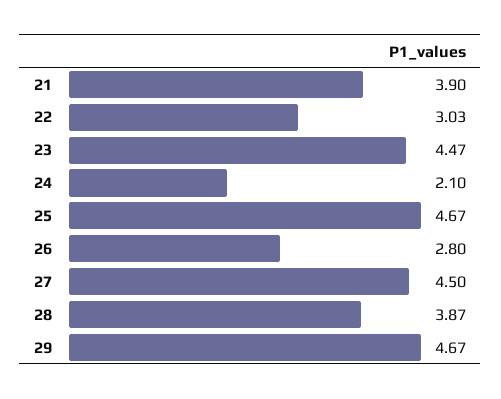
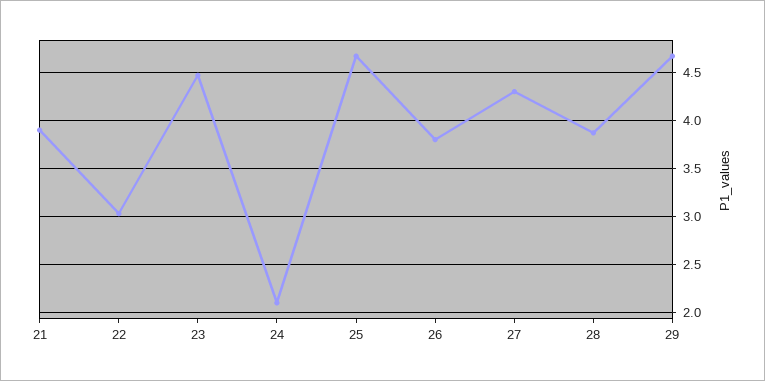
  {
    "21": 3.9,
    "22": 3.03,
    "23": 4.47,
    "24": 2.1,
    "25": 4.67,
-   "26": 2.8,
+   "26": 3.8,
-   "27": 4.5,
+   "27": 4.3,
    "28": 3.87,
    "29": 4.67
  }

